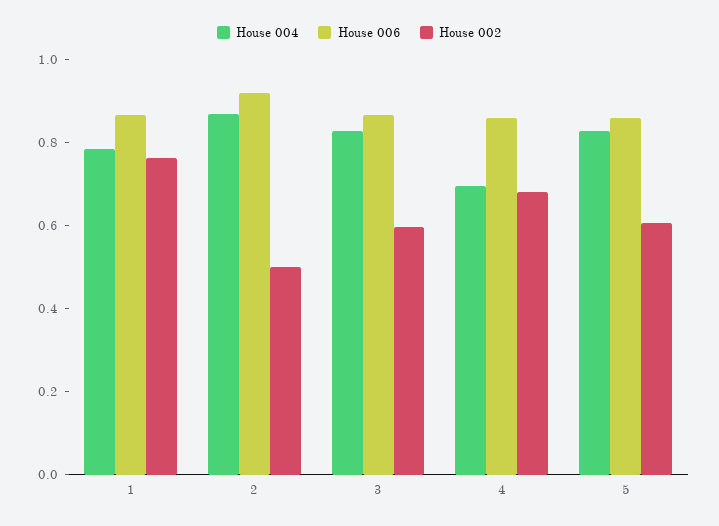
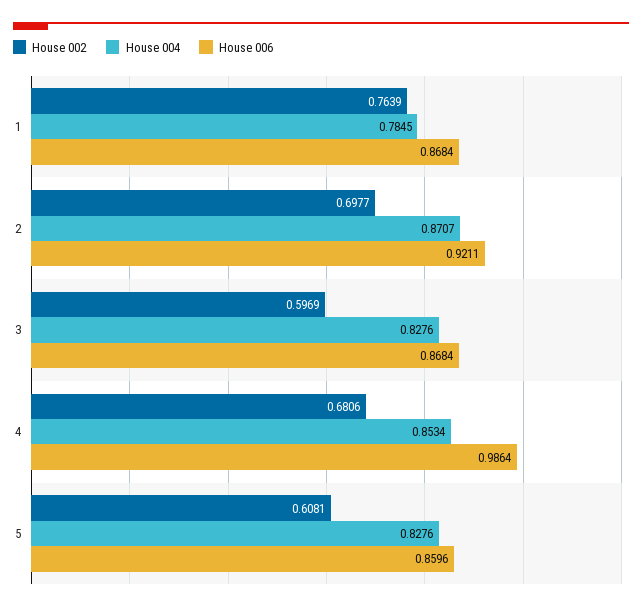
  {
    "House 004": {
      "1": 0.7845,
      "2": 0.8707,
      "3": 0.8276,
-     "4": 0.7,
+     "4": 0.8534,
      "5": 0.8276
    },
    "House 006": {
      "1": 0.8684,
      "2": 0.9211,
      "3": 0.8684,
-     "4": 0.85,
+     "4": 0.9864,
      "5": 0.8596
    },
    "House 002": {
      "1": 0.7639,
-     "2": 0.5,
+     "2": 0.6977,
      "3": 0.5969,
      "4": 0.6806,
      "5": 0.6081
    }
  }

